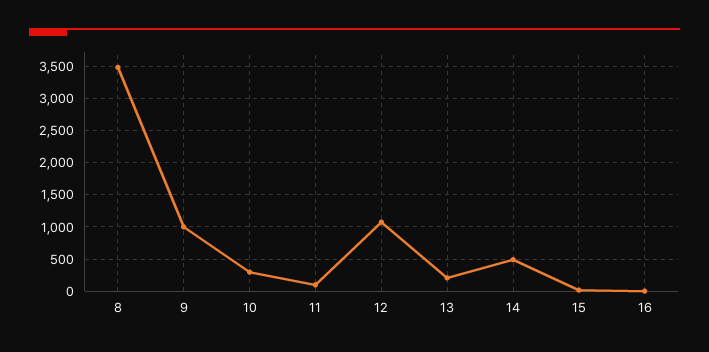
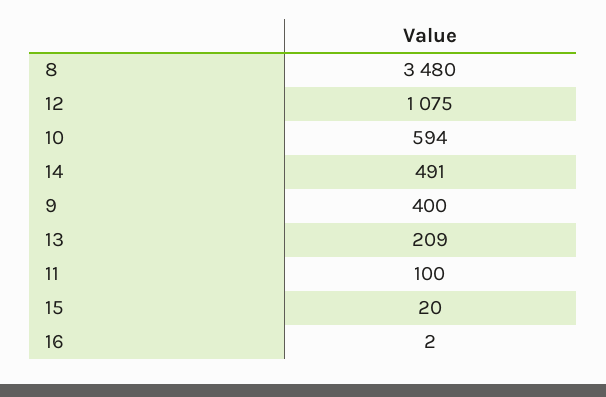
  {
    "8": 3480,
-   "9": 1000,
+   "9": 400,
-   "10": 300,
+   "10": 594,
    "11": 100,
    "12": 1075,
    "13": 209,
    "14": 491,
    "15": 20,
    "16": 2
  }

